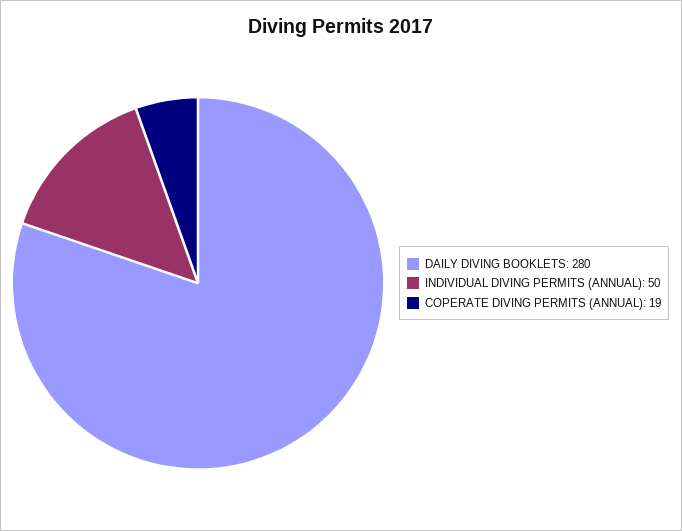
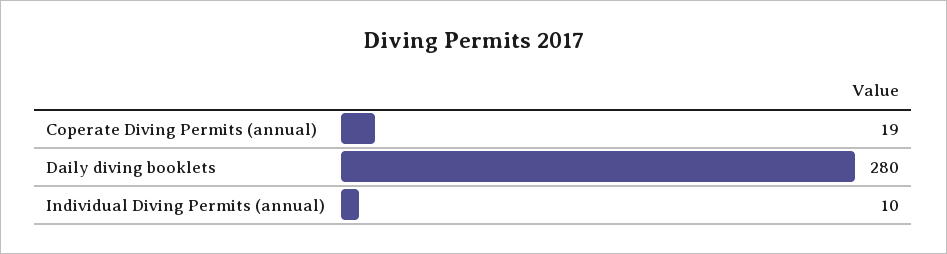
  {
    "DAILY DIVING BOOKLETS": 280,
-   "INDIVIDUAL DIVING PERMITS (ANNUAL)": 50,
+   "INDIVIDUAL DIVING PERMITS (ANNUAL)": 10,
    "COPERATE DIVING PERMITS (ANNUAL)": 19
  }

